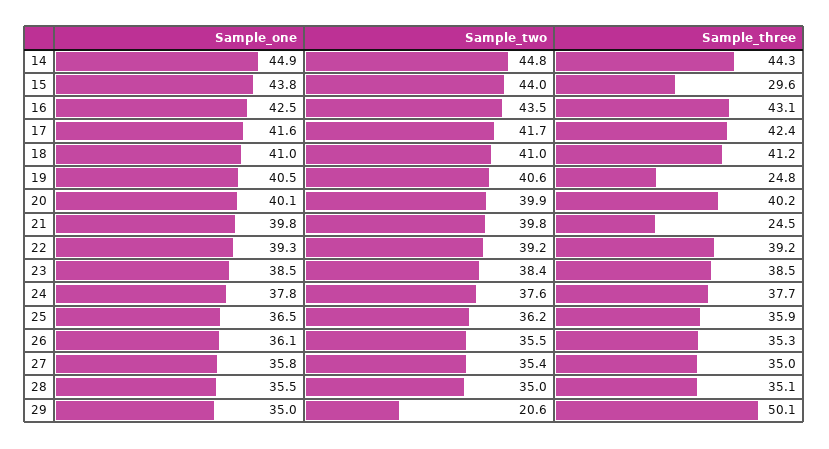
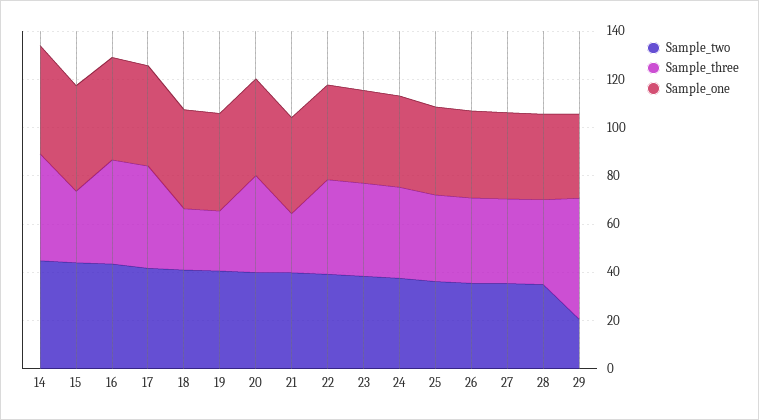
  {
    "Sample_one": {
      "14": 44.9,
      "15": 43.8,
      "16": 42.5,
      "17": 41.6,
      "18": 41,
      "19": 40.5,
      "20": 40.1,
      "21": 39.8,
      "22": 39.3,
      "23": 38.5,
      "24": 37.8,
      "25": 36.5,
      "26": 36.1,
      "27": 35.8,
      "28": 35.5,
      "29": 35
    },
    "Sample_two": {
      "14": 44.8,
      "15": 44,
      "16": 43.5,
      "17": 41.7,
      "18": 41,
      "19": 40.6,
      "20": 39.9,
      "21": 39.8,
      "22": 39.2,
      "23": 38.4,
      "24": 37.6,
      "25": 36.2,
      "26": 35.5,
      "27": 35.4,
      "28": 35,
      "29": 20.6
    },
    "Sample_three": {
      "14": 44.3,
      "15": 29.6,
      "16": 43.1,
      "17": 42.4,
-     "18": 41.2,
+     "18": 25,
      "19": 24.8,
      "20": 40.2,
      "21": 24.5,
      "22": 39.2,
      "23": 38.5,
      "24": 37.7,
      "25": 35.9,
      "26": 35.3,
      "27": 35,
      "28": 35.1,
      "29": 50.1
    }
  }

